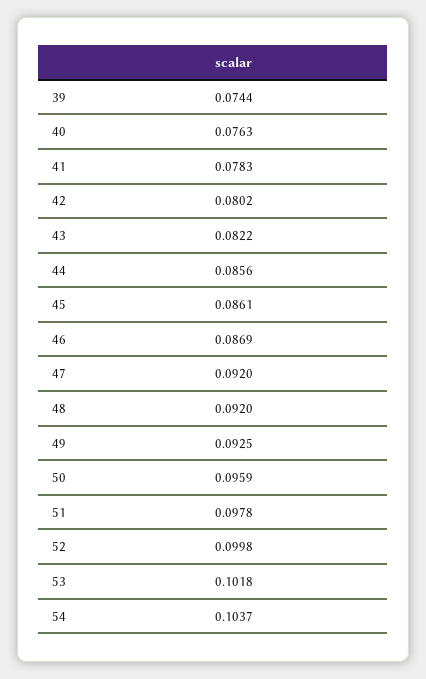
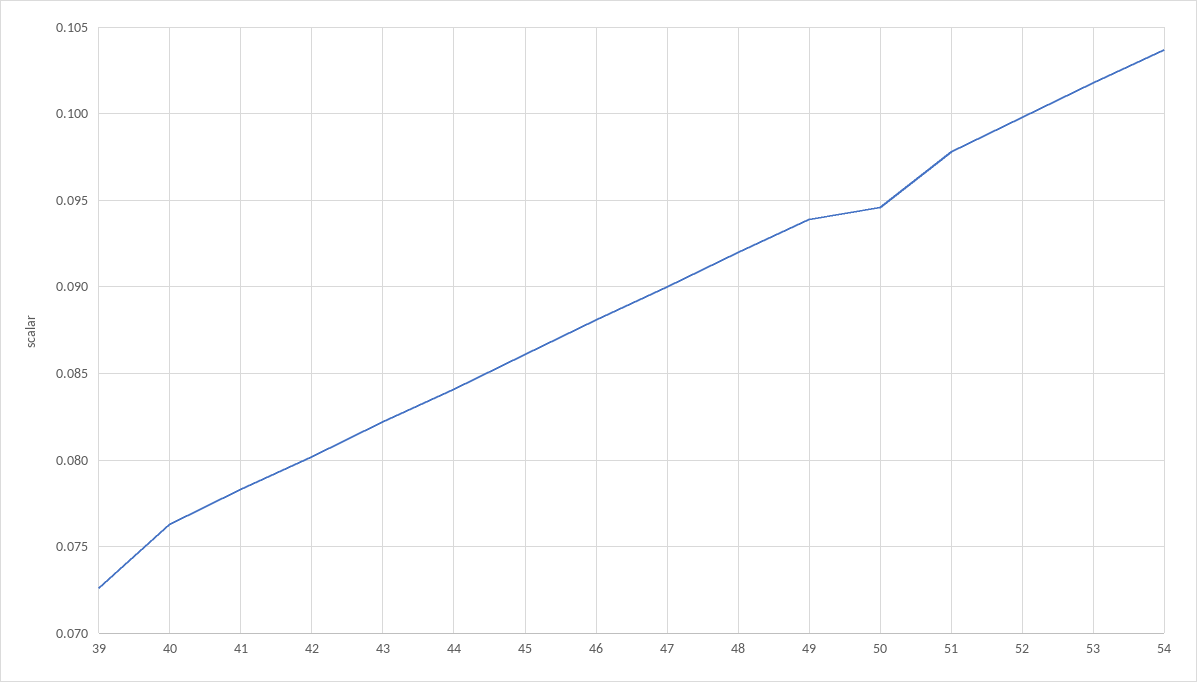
  {
-   "39": 0.0744,
+   "39": 0.0725,
    "40": 0.0763,
    "41": 0.0783,
    "42": 0.0802,
    "43": 0.0822,
-   "44": 0.0856,
+   "44": 0.084,
    "45": 0.0861,
-   "46": 0.0869,
+   "46": 0.088,
-   "47": 0.092,
+   "47": 0.09,
    "48": 0.092,
-   "49": 0.0925,
+   "49": 0.094,
-   "50": 0.0959,
+   "50": 0.0945,
    "51": 0.0978,
    "52": 0.0998,
    "53": 0.1018,
    "54": 0.1037
  }

